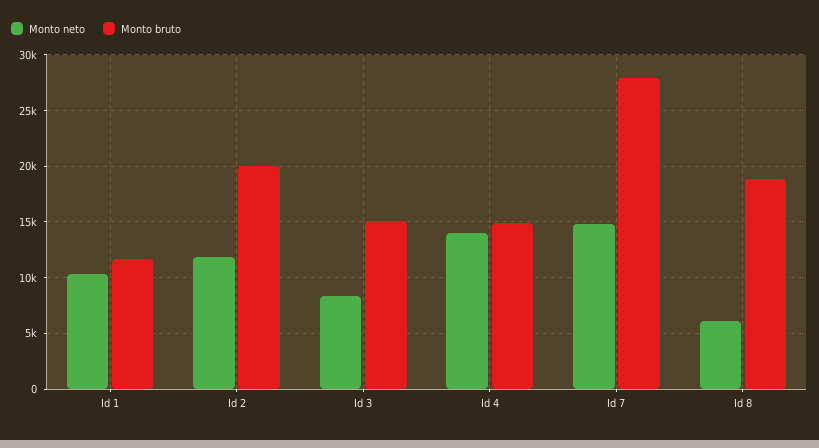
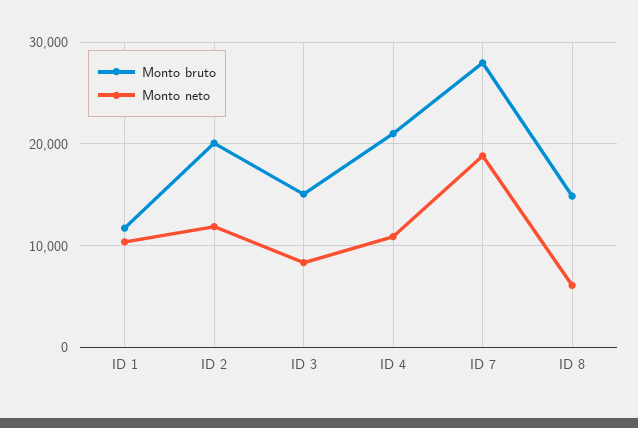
  {
    "Monto neto": {
      "Id 1": 10000,
      "Id 2": 12000,
      "Id 3": 8000,
-     "Id 4": 14000,
+     "Id 4": 11000,
-     "Id 7": 15000,
+     "Id 7": 19000,
      "Id 8": 6000
    },
    "Monto bruto": {
      "Id 1": 12000,
      "Id 2": 20000,
      "Id 3": 15000,
-     "Id 4": 15000,
+     "Id 4": 21000,
      "Id 7": 28000,
-     "Id 8": 19000
+     "Id 8": 15000
    }
  }

